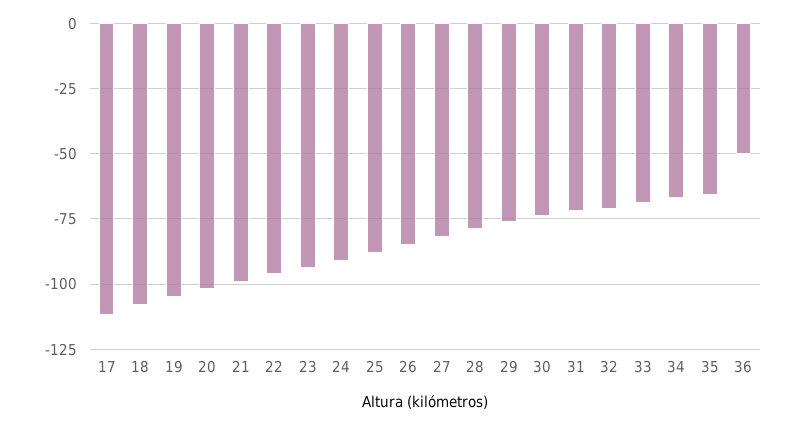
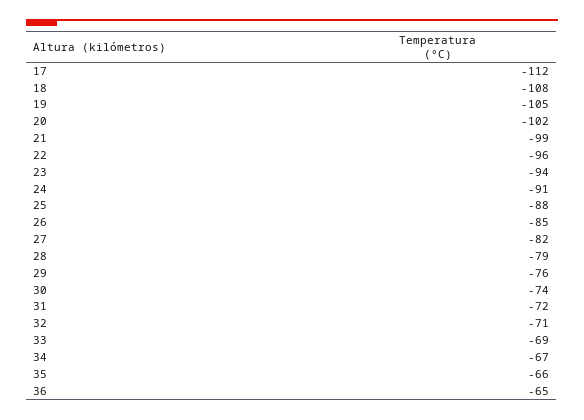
  {
    "17": -112,
    "18": -108,
    "19": -105,
    "20": -102,
    "21": -99,
    "22": -96,
    "23": -94,
    "24": -91,
    "25": -88,
    "26": -85,
    "27": -82,
    "28": -79,
    "29": -76,
    "30": -74,
    "31": -72,
    "32": -71,
    "33": -69,
    "34": -67,
    "35": -66,
-   "36": -50
+   "36": -65
  }

